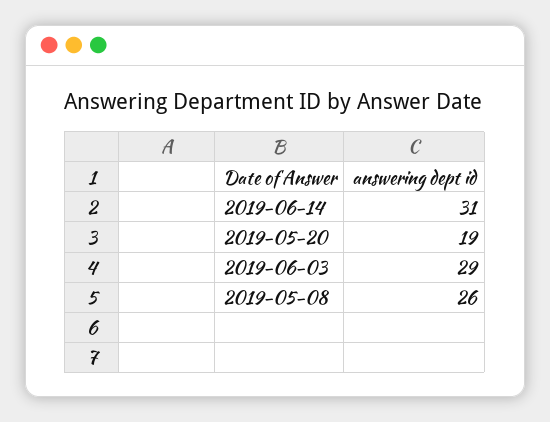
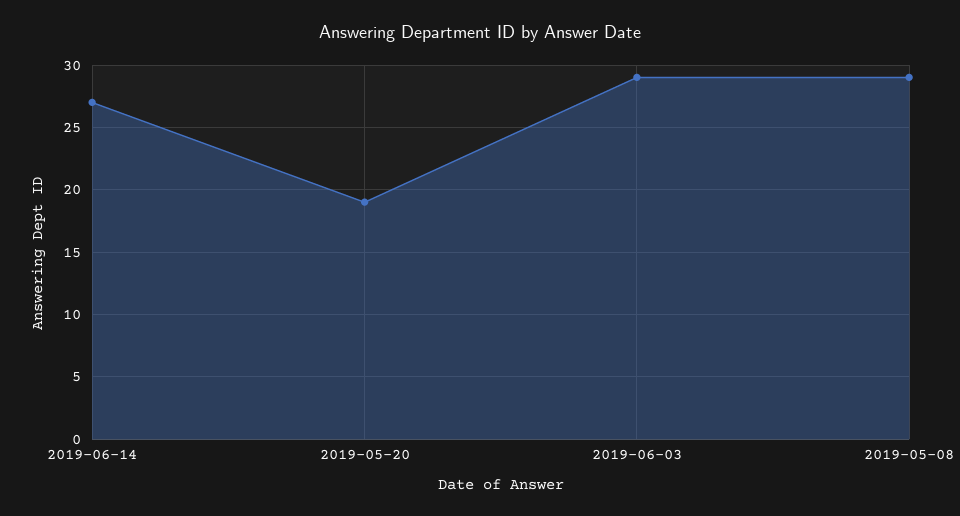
  {
-   "2019-06-14": 31,
+   "2019-06-14": 27,
    "2019-05-20": 19,
    "2019-06-03": 29,
-   "2019-05-08": 26
+   "2019-05-08": 29
  }

